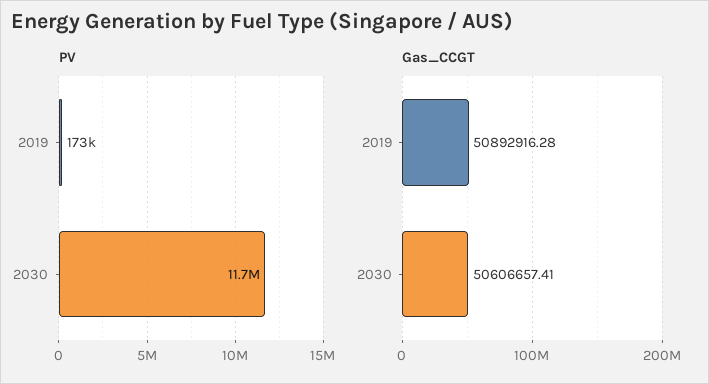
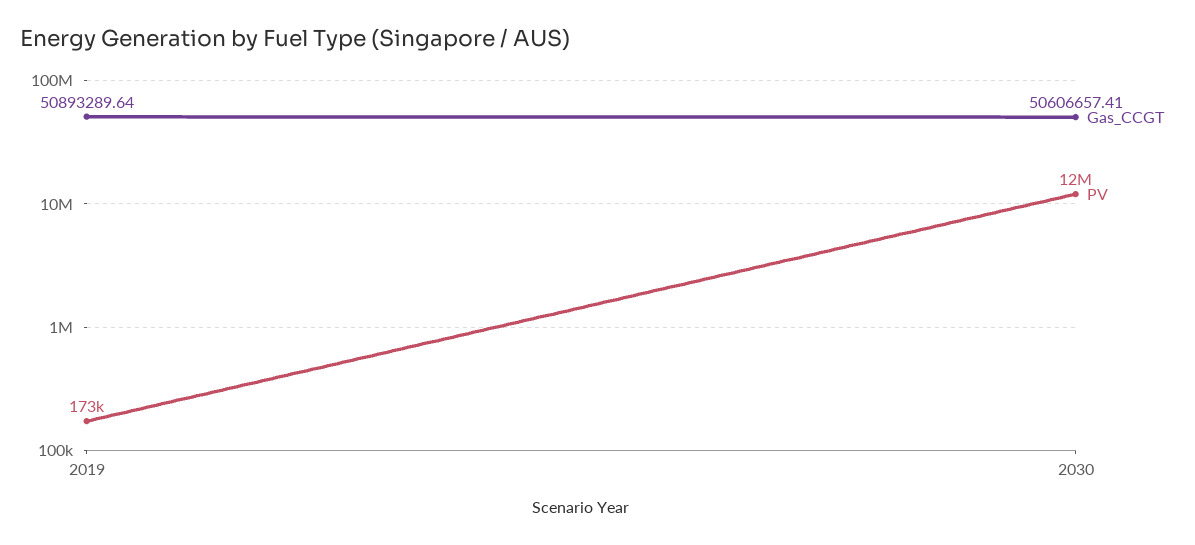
  {
    "PV": {
      "2019": 173000,
      "2030": 11700000
    },
    "Gas_CCGT": {
-     "2019": 50892916.28,
+     "2019": 50893289.64,
      "2030": 50606657.41
    }
  }

